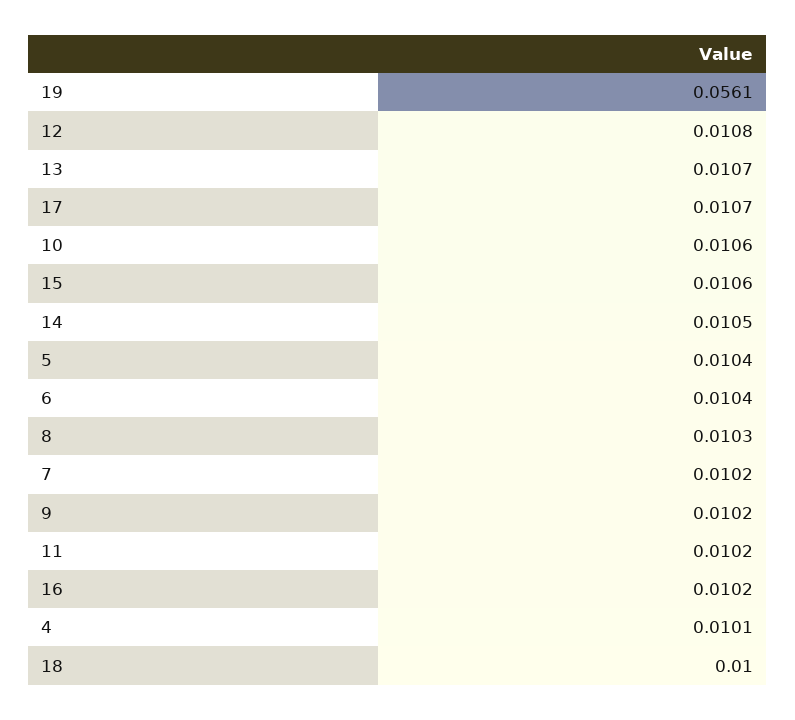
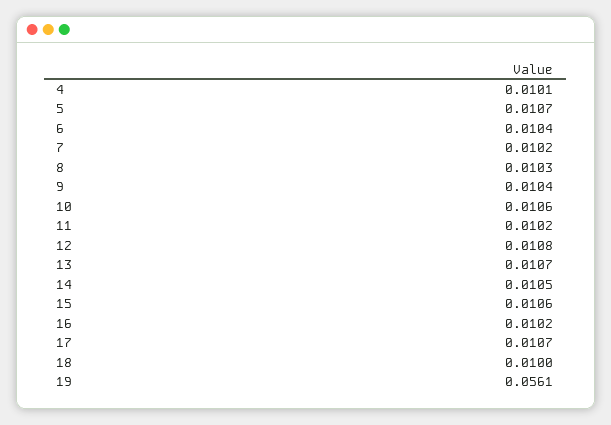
  {
    "19": 0.0561,
    "12": 0.0108,
    "13": 0.0107,
    "17": 0.0107,
    "10": 0.0106,
    "15": 0.0106,
    "14": 0.0105,
-   "5": 0.0104,
+   "5": 0.0107,
    "6": 0.0104,
    "8": 0.0103,
    "7": 0.0102,
-   "9": 0.0102,
+   "9": 0.0104,
    "11": 0.0102,
    "16": 0.0102,
    "4": 0.0101,
    "18": 0.01
  }

